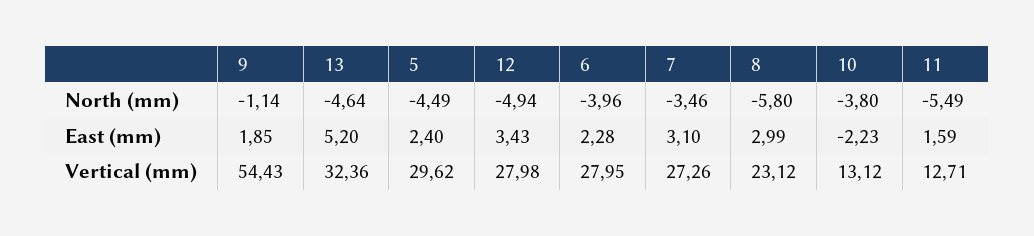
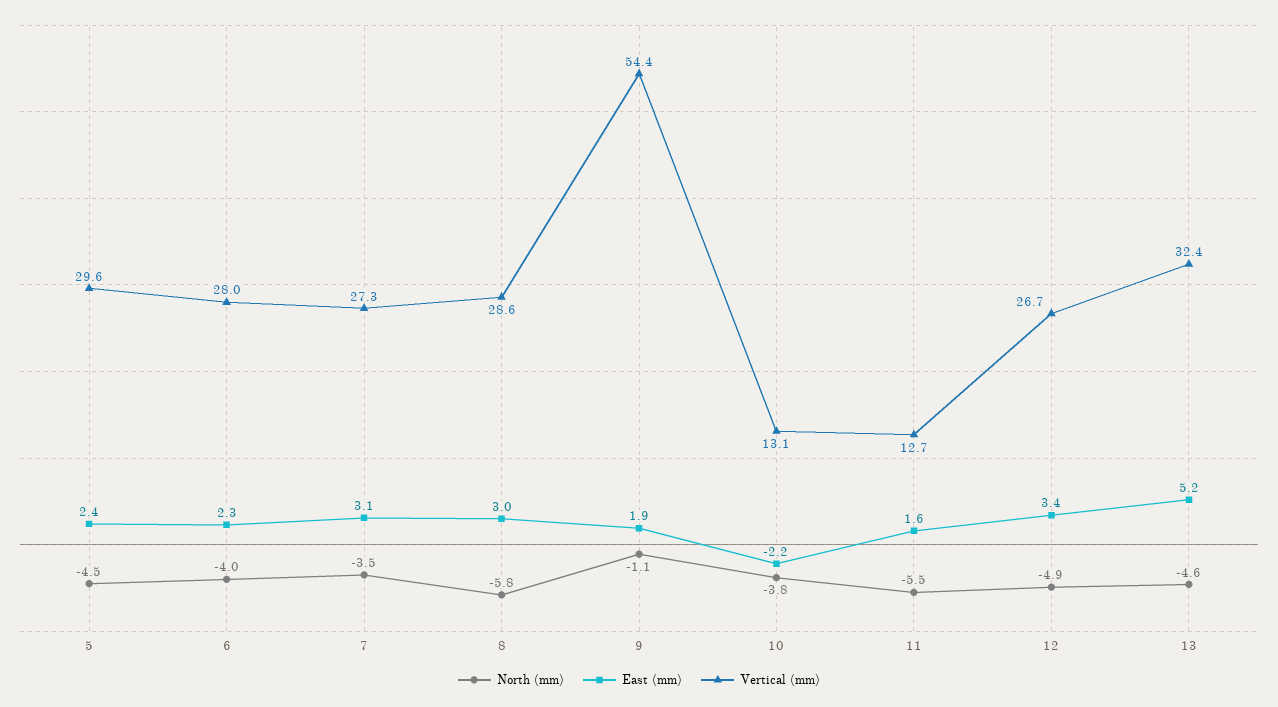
  {
    "North (mm)": {
      "9": -1.14,
      "13": -4.64,
      "5": -4.49,
      "12": -4.94,
      "6": -3.96,
      "7": -3.46,
      "8": -5.8,
      "10": -3.8,
      "11": -5.49
    },
    "East (mm)": {
      "9": 1.85,
      "13": 5.2,
      "5": 2.4,
      "12": 3.43,
      "6": 2.28,
      "7": 3.1,
      "8": 2.99,
      "10": -2.23,
      "11": 1.59
    },
    "Vertical (mm)": {
      "9": 54.43,
      "13": 32.36,
      "5": 29.62,
-     "12": 27.98,
+     "12": 26.7,
      "6": 27.95,
      "7": 27.26,
-     "8": 23.12,
+     "8": 28.6,
      "10": 13.12,
      "11": 12.71
    }
  }

